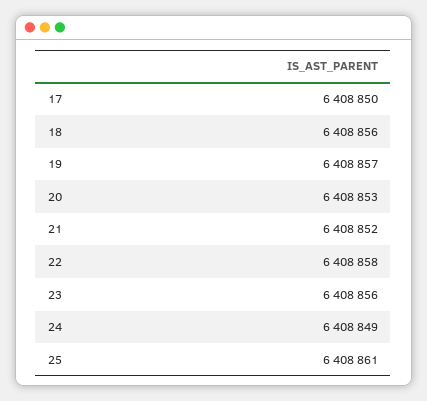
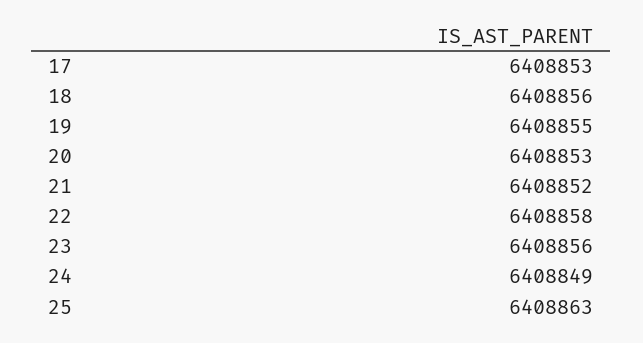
  {
-   "17": 6408850,
+   "17": 6408853,
    "18": 6408856,
-   "19": 6408857,
+   "19": 6408855,
    "20": 6408853,
    "21": 6408852,
    "22": 6408858,
    "23": 6408856,
    "24": 6408849,
-   "25": 6408861
+   "25": 6408863
  }

